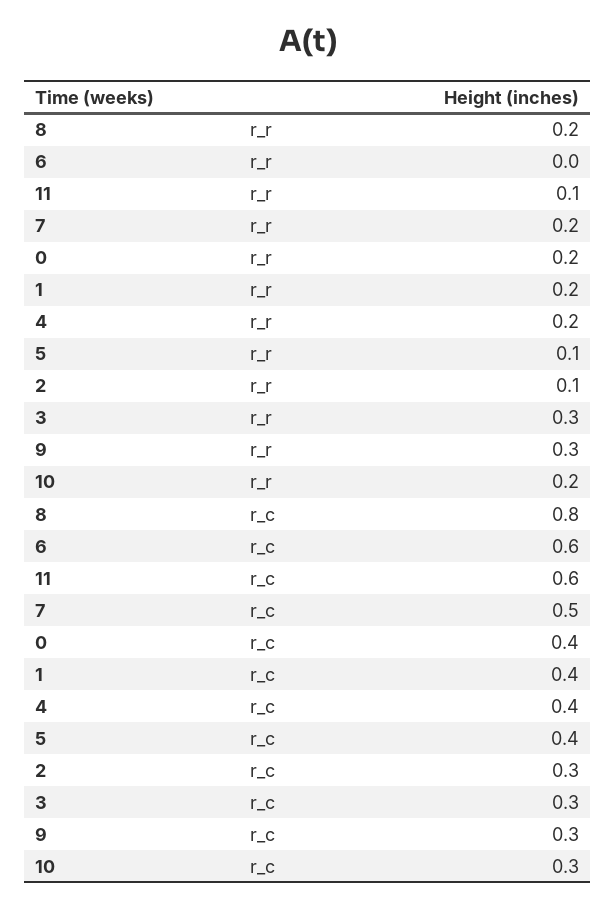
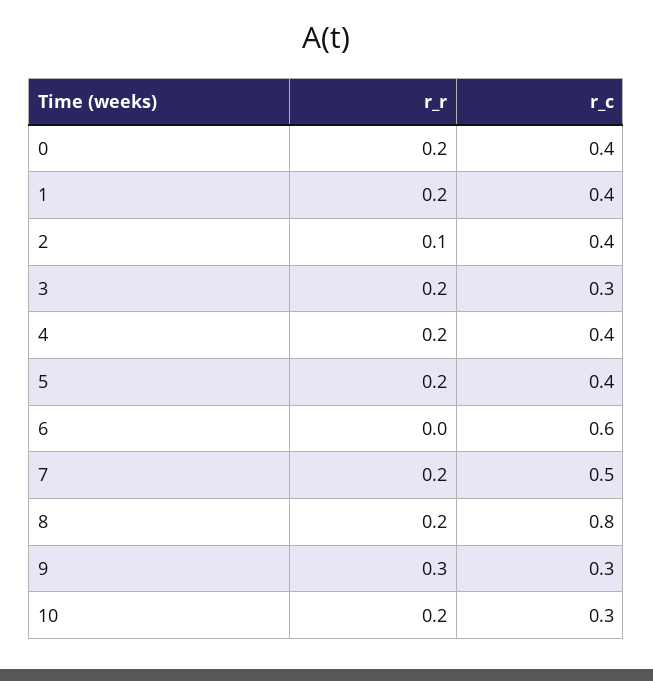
  {
    "8": {
      "r_r": 0.2,
      "r_c": 0.8
    },
    "6": {
      "r_r": 0,
      "r_c": 0.6
    },
-   "11": {
-     "r_r": 0.1,
-     "r_c": 0.6
-   },
    "7": {
      "r_r": 0.2,
      "r_c": 0.5
    },
    "0": {
      "r_r": 0.2,
      "r_c": 0.4
    },
    "1": {
      "r_r": 0.2,
      "r_c": 0.4
    },
    "4": {
      "r_r": 0.2,
      "r_c": 0.4
    },
    "5": {
-     "r_r": 0.1,
+     "r_r": 0.2,
      "r_c": 0.4
    },
    "2": {
      "r_r": 0.1,
-     "r_c": 0.3
+     "r_c": 0.4
    },
    "3": {
-     "r_r": 0.3,
+     "r_r": 0.2,
      "r_c": 0.3
    },
    "9": {
      "r_r": 0.3,
      "r_c": 0.3
    },
    "10": {
      "r_r": 0.2,
      "r_c": 0.3
    }
  }

